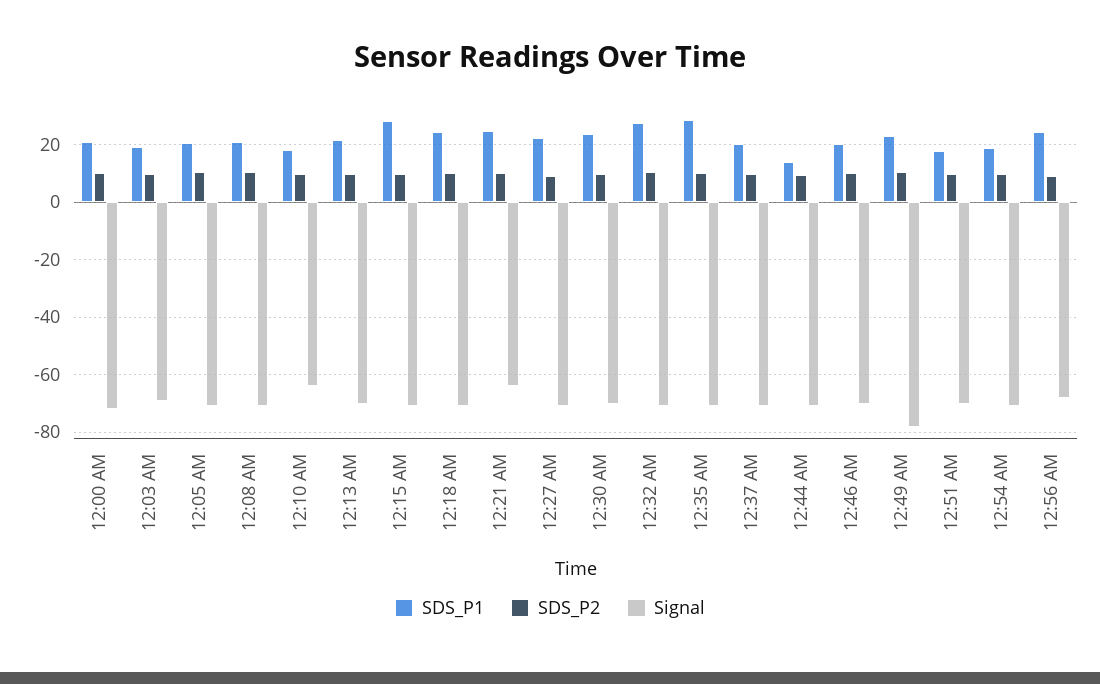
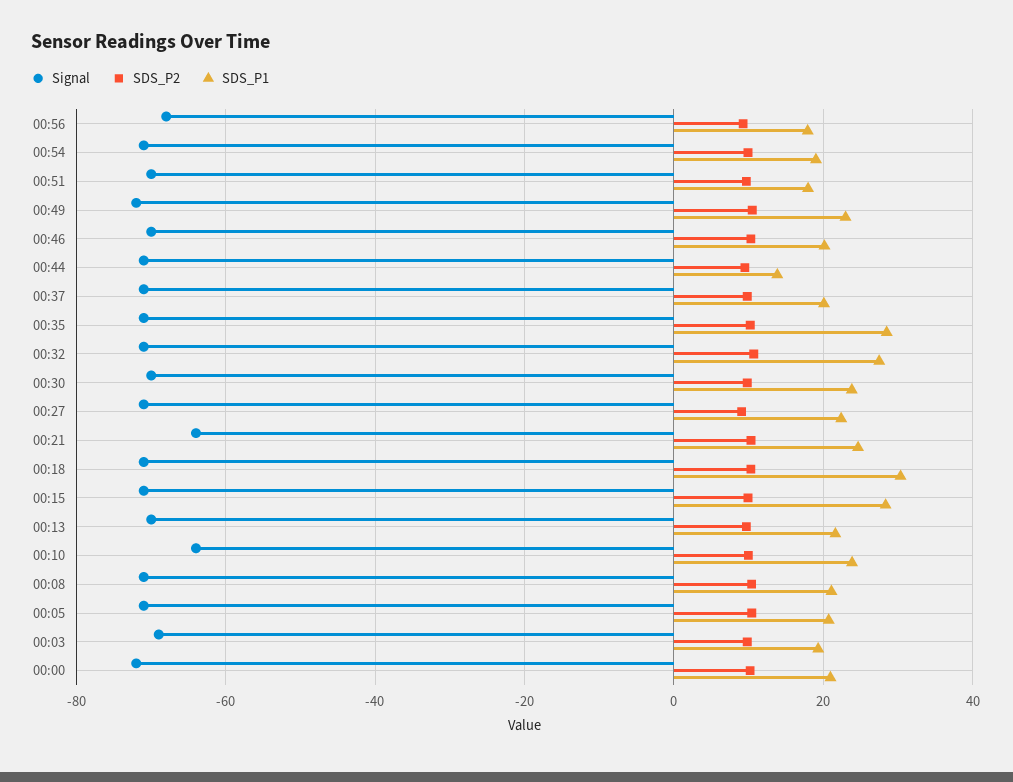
  {
    "SDS_P1": {
      "12:00 AM": 20,
      "12:03 AM": 20,
      "12:05 AM": 20,
      "12:08 AM": 22,
-     "12:10 AM": 17.5,
+     "12:10 AM": 24,
      "12:13 AM": 22,
      "12:15 AM": 28,
-     "12:18 AM": 25,
+     "12:18 AM": 30,
      "12:21 AM": 24,
      "12:27 AM": 22,
      "12:30 AM": 24,
      "12:32 AM": 28,
      "12:35 AM": 28,
      "12:37 AM": 20,
      "12:44 AM": 14,
      "12:46 AM": 20,
      "12:49 AM": 24,
      "12:51 AM": 18,
      "12:54 AM": 20,
-     "12:56 AM": 25
+     "12:56 AM": 18
    },
    "SDS_P2": {
      "12:00 AM": 10,
      "12:03 AM": 10,
      "12:05 AM": 10,
      "12:08 AM": 10,
      "12:10 AM": 10,
      "12:13 AM": 10,
      "12:15 AM": 10,
      "12:18 AM": 10,
      "12:21 AM": 10,
      "12:27 AM": 10,
      "12:30 AM": 10,
      "12:32 AM": 10,
      "12:35 AM": 10,
      "12:37 AM": 10,
      "12:44 AM": 10,
      "12:46 AM": 10,
      "12:49 AM": 10,
      "12:51 AM": 10,
      "12:54 AM": 10,
      "12:56 AM": 10
    },
    "Signal": {
      "12:00 AM": -72,
      "12:03 AM": -70,
      "12:05 AM": -72,
      "12:08 AM": -72,
      "12:10 AM": -64,
      "12:13 AM": -70,
      "12:15 AM": -72,
      "12:18 AM": -72,
      "12:21 AM": -64,
      "12:27 AM": -72,
      "12:30 AM": -70,
      "12:32 AM": -72,
      "12:35 AM": -72,
      "12:37 AM": -72,
      "12:44 AM": -72,
      "12:46 AM": -70,
-     "12:49 AM": -77.5,
+     "12:49 AM": -72,
      "12:51 AM": -70,
      "12:54 AM": -72,
      "12:56 AM": -68
    }
  }

